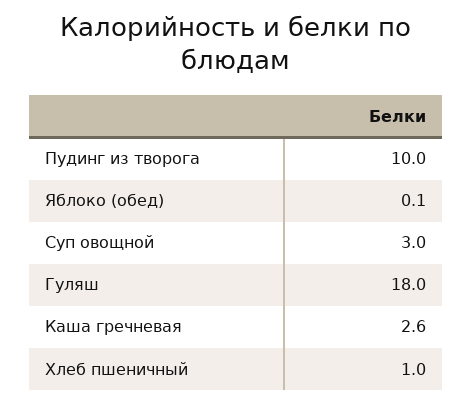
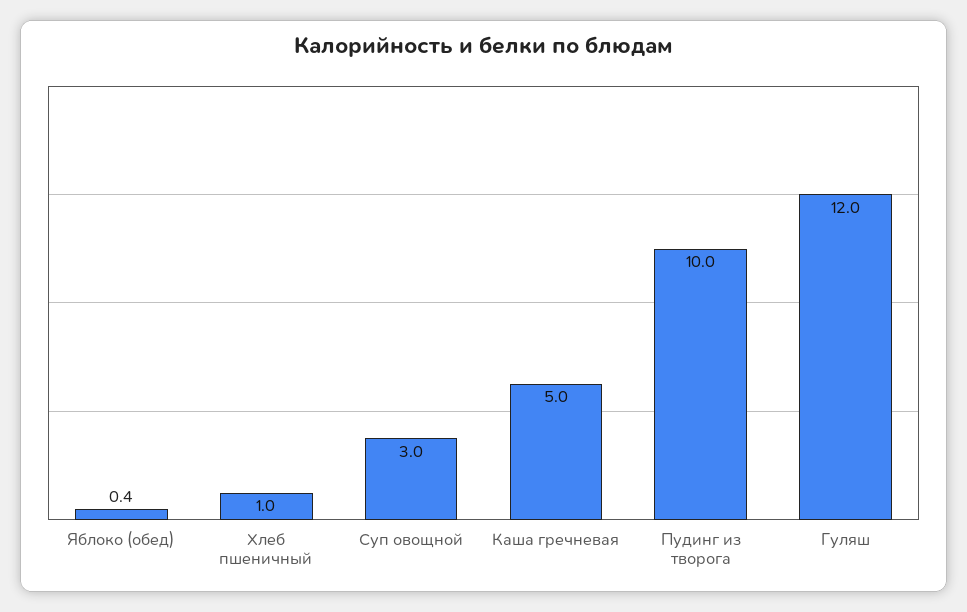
  {
    "Пудинг из творога": 10,
-   "Яблоко (обед)": 0.1,
+   "Яблоко (обед)": 0.4,
    "Суп овощной": 3,
-   "Гуляш": 18,
+   "Гуляш": 12,
-   "Каша гречневая": 2.6,
+   "Каша гречневая": 5,
    "Хлеб пшеничный": 1
  }

